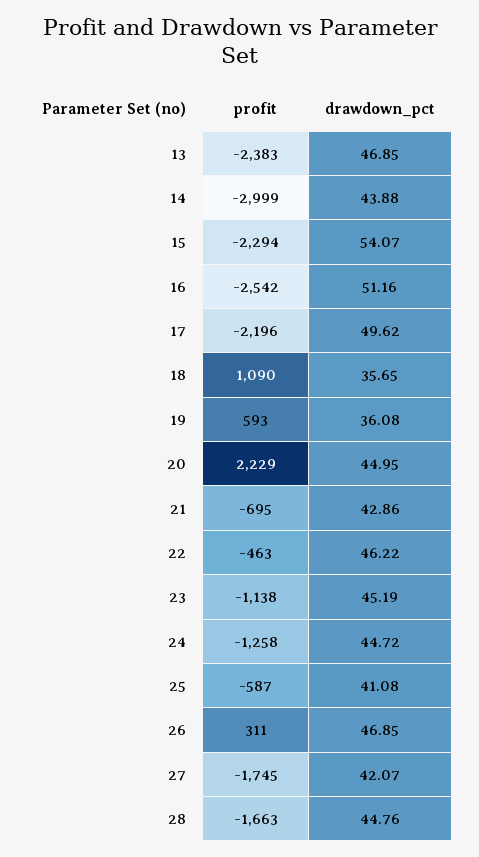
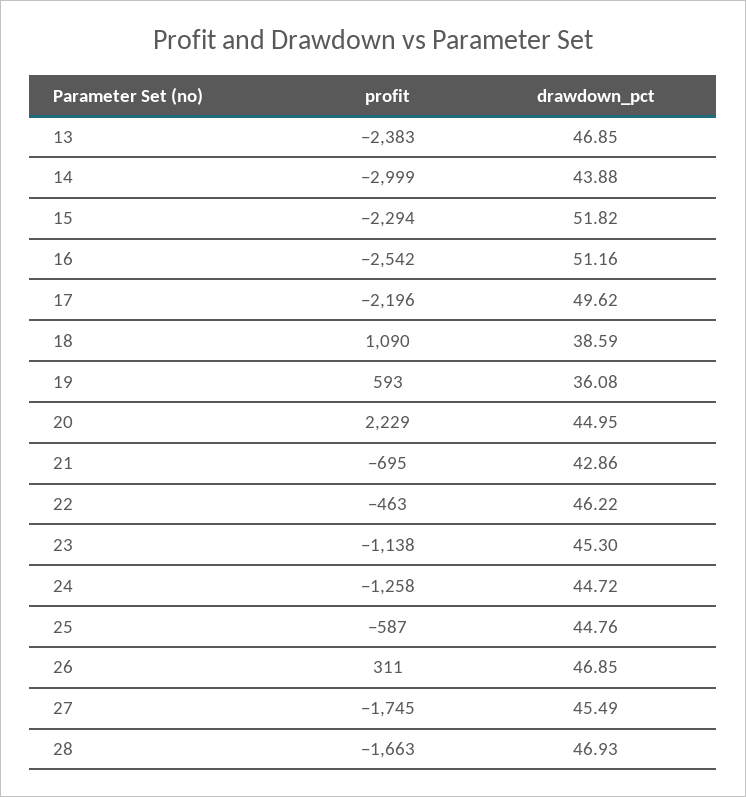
  {
    "profit": {
      "13": -2383,
      "14": -2999,
      "15": -2294,
      "16": -2542,
      "17": -2196,
      "18": 1090,
      "19": 593,
      "20": 2229,
      "21": -695,
      "22": -463,
      "23": -1138,
      "24": -1258,
      "25": -587,
      "26": 311,
      "27": -1745,
      "28": -1663
    },
    "drawdown_pct": {
      "13": 46.85,
      "14": 43.88,
-     "15": 54.07,
+     "15": 51.82,
      "16": 51.16,
      "17": 49.62,
-     "18": 35.65,
+     "18": 38.59,
      "19": 36.08,
      "20": 44.95,
      "21": 42.86,
      "22": 46.22,
-     "23": 45.19,
+     "23": 45.3,
      "24": 44.72,
-     "25": 41.08,
+     "25": 44.76,
      "26": 46.85,
-     "27": 42.07,
+     "27": 45.49,
-     "28": 44.76
+     "28": 46.93
    }
  }

